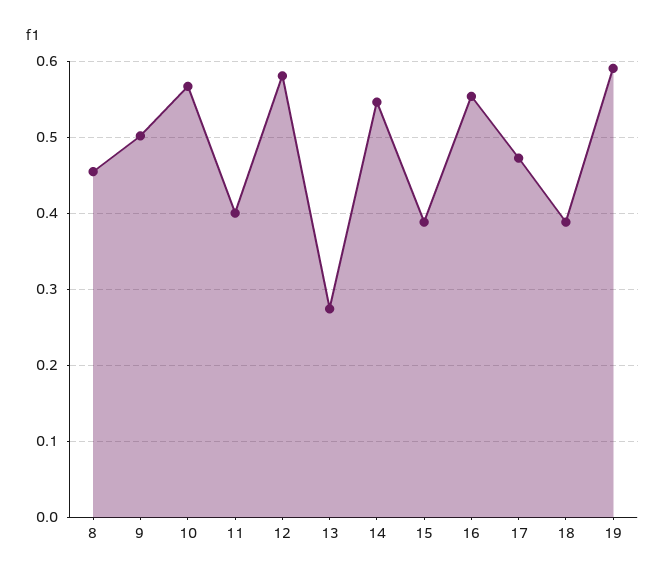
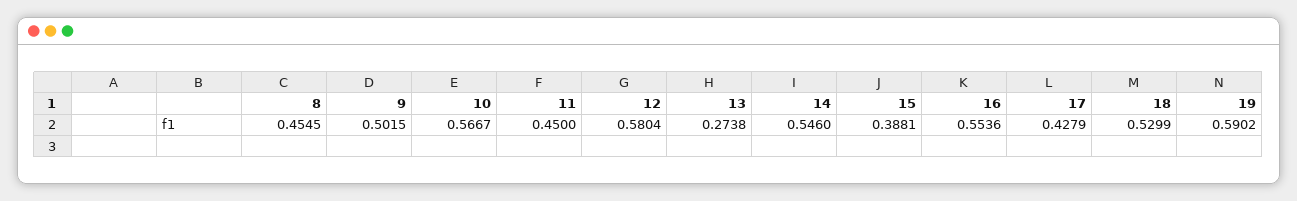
  {
    "8": 0.4545,
    "9": 0.5015,
    "10": 0.5667,
-   "11": 0.4,
+   "11": 0.45,
    "12": 0.5804,
    "13": 0.2738,
    "14": 0.546,
    "15": 0.3881,
    "16": 0.5536,
-   "17": 0.47,
+   "17": 0.4279,
-   "18": 0.39,
+   "18": 0.5299,
    "19": 0.5902
  }

